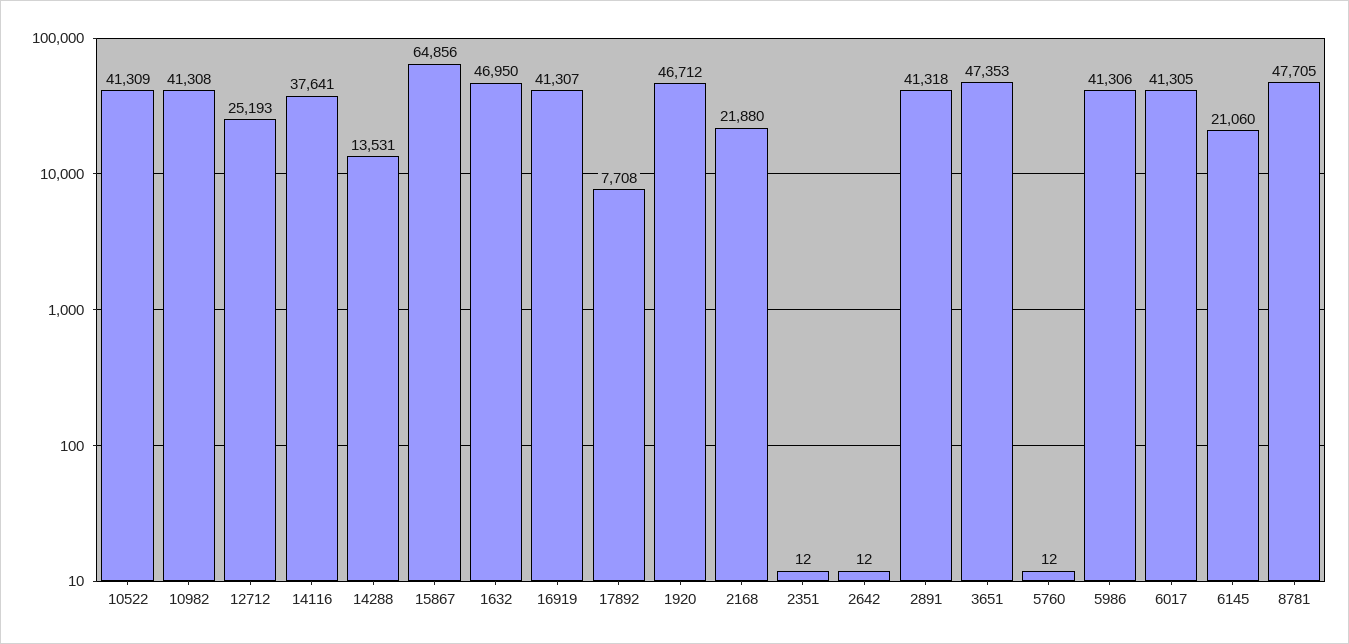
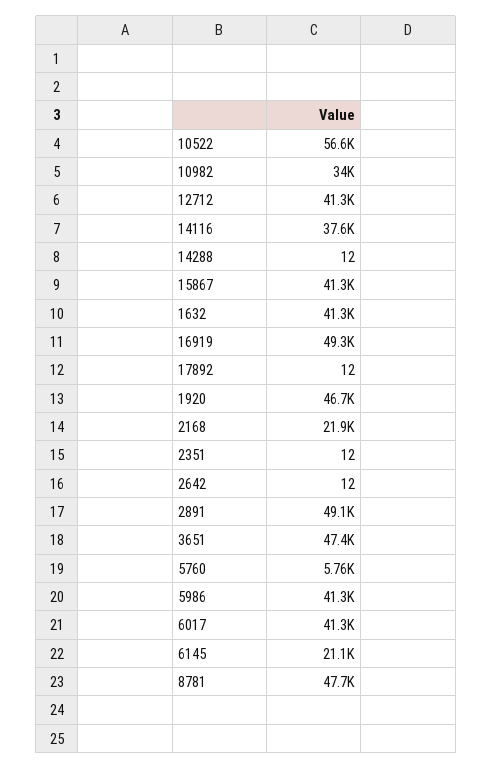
  {
-   "10522": 41309,
+   "10522": 56600,
-   "10982": 41308,
+   "10982": 34000,
-   "12712": 25193,
+   "12712": 41300,
    "14116": 37641,
-   "14288": 13531,
+   "14288": 12,
-   "15867": 64856,
+   "15867": 41300,
-   "1632": 46950,
+   "1632": 41300,
-   "16919": 41307,
+   "16919": 49300,
-   "17892": 7708,
+   "17892": 12,
    "1920": 46712,
    "2168": 21880,
    "2351": 12,
    "2642": 12,
-   "2891": 41318,
+   "2891": 49100,
    "3651": 47353,
-   "5760": 12,
+   "5760": 5760,
    "5986": 41306,
    "6017": 41305,
    "6145": 21060,
    "8781": 47705
  }

